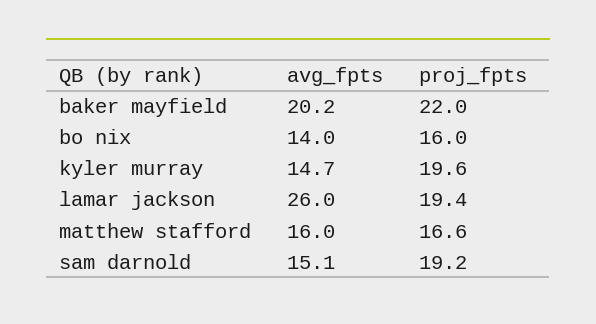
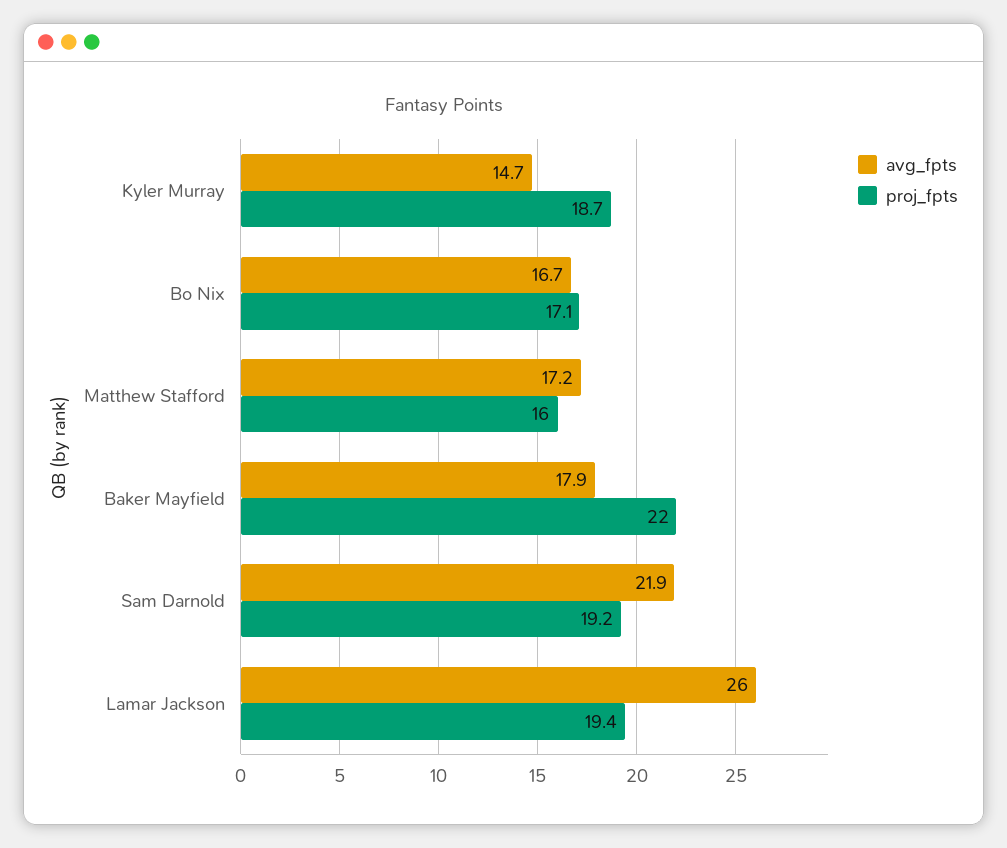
  {
    "avg_fpts": {
-     "baker mayfield": 20.2,
+     "baker mayfield": 17.9,
-     "bo nix": 14,
+     "bo nix": 16.7,
      "kyler murray": 14.7,
      "lamar jackson": 26,
-     "matthew stafford": 16,
+     "matthew stafford": 17.2,
-     "sam darnold": 15.1
+     "sam darnold": 21.9
    },
    "proj_fpts": {
      "baker mayfield": 22,
-     "bo nix": 16,
+     "bo nix": 17.1,
-     "kyler murray": 19.6,
+     "kyler murray": 18.7,
      "lamar jackson": 19.4,
-     "matthew stafford": 16.6,
+     "matthew stafford": 16,
      "sam darnold": 19.2
    }
  }

